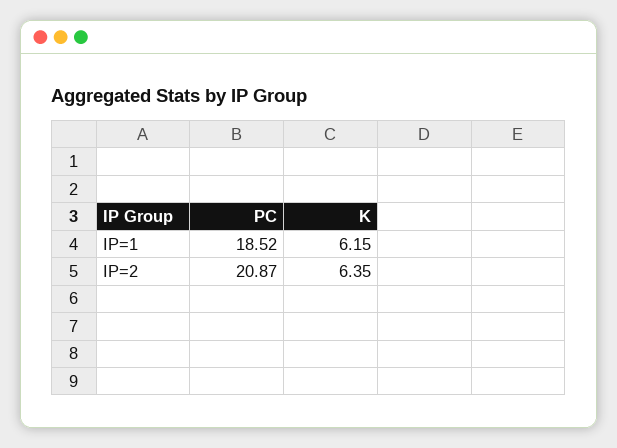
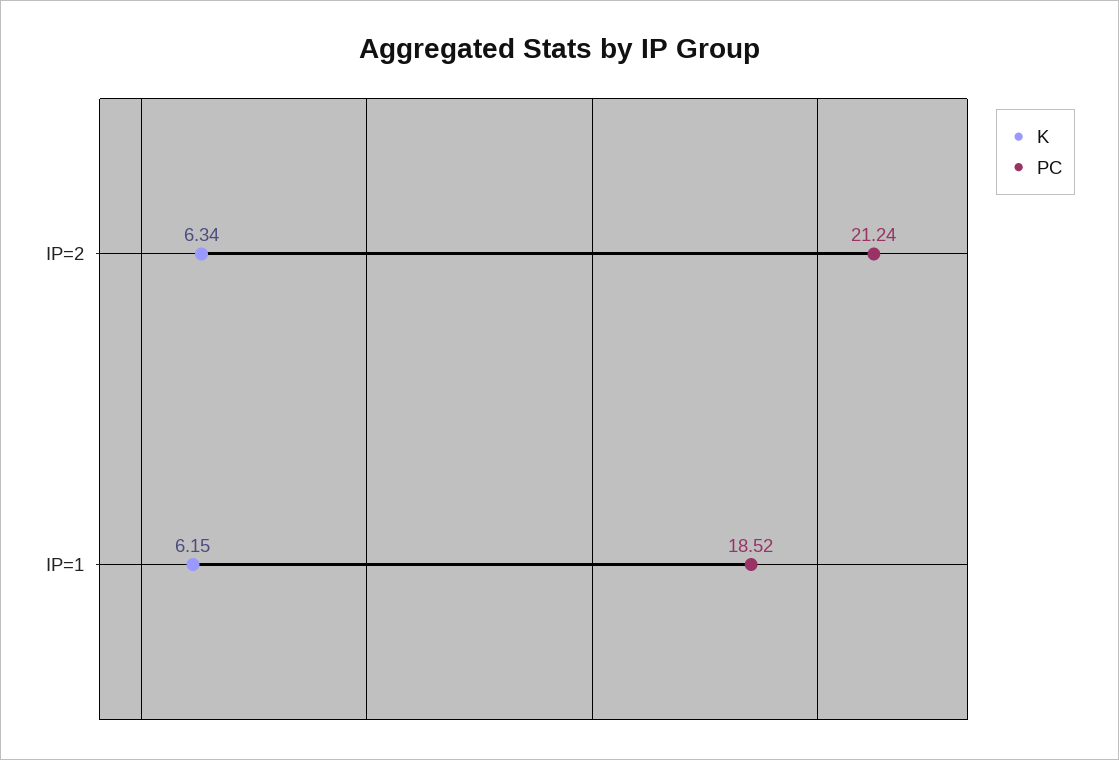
  {
    "PC": {
      "IP=1": 18.52,
-     "IP=2": 20.87
+     "IP=2": 21.24
    },
    "K": {
      "IP=1": 6.15,
-     "IP=2": 6.35
+     "IP=2": 6.34
    }
  }

